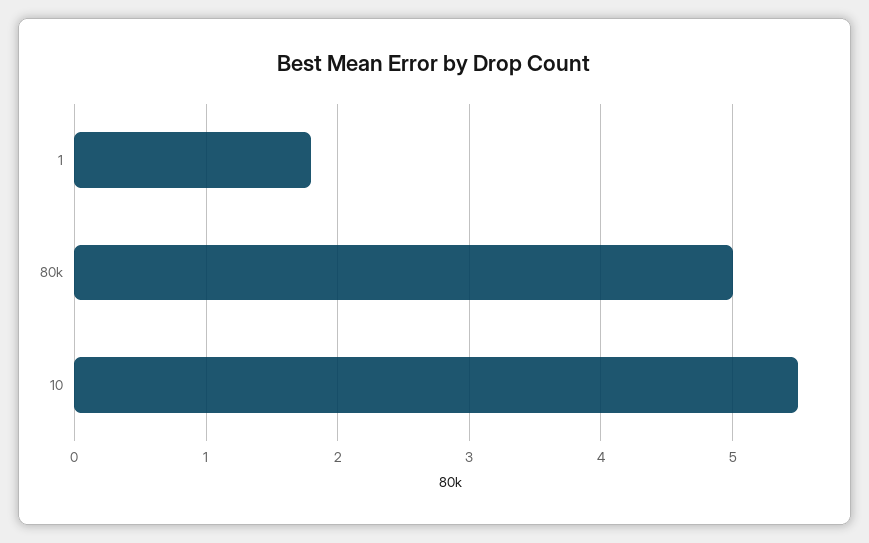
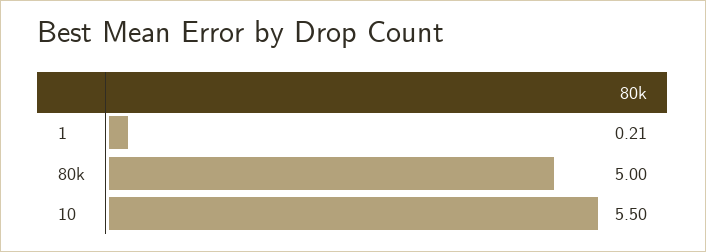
  {
-   "1": 1.8,
+   "1": 0.21,
    "80k": 5,
    "10": 5.5
  }

